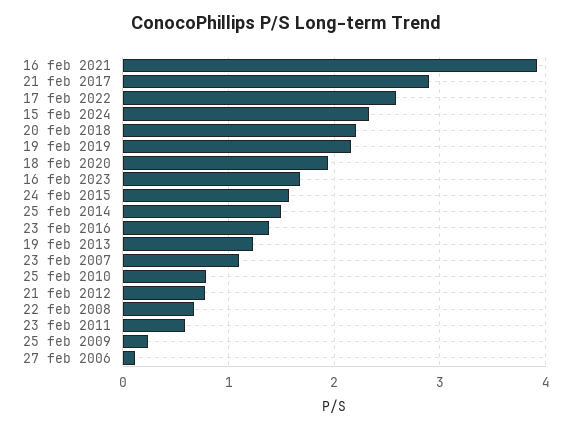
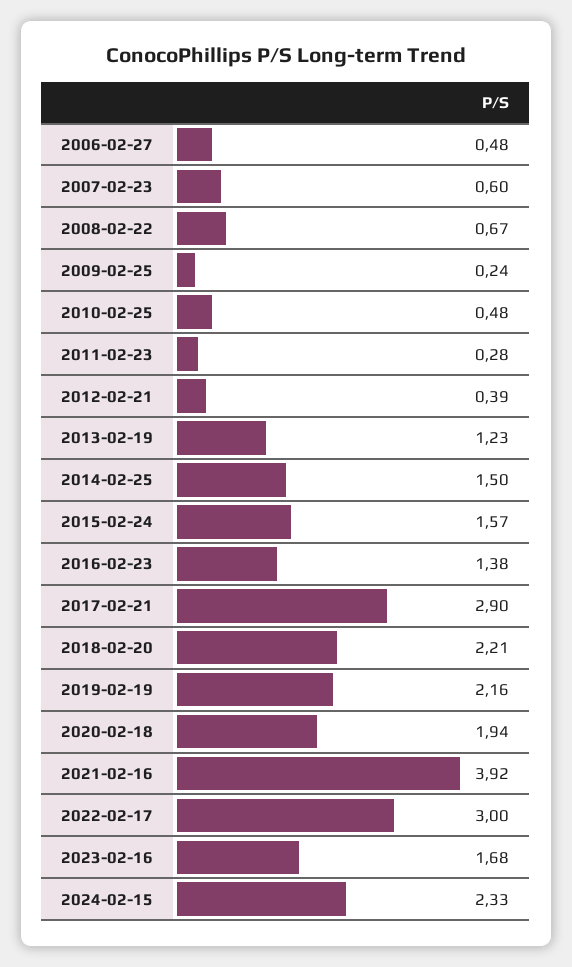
  {
    "16 feb 2021": 3.92,
    "21 feb 2017": 2.9,
-   "17 feb 2022": 2.6,
+   "17 feb 2022": 3,
    "15 feb 2024": 2.33,
    "20 feb 2018": 2.21,
    "19 feb 2019": 2.16,
    "18 feb 2020": 1.94,
    "16 feb 2023": 1.68,
    "24 feb 2015": 1.57,
    "25 feb 2014": 1.5,
    "23 feb 2016": 1.38,
    "19 feb 2013": 1.23,
-   "23 feb 2007": 1.1,
+   "23 feb 2007": 0.6,
-   "25 feb 2010": 0.8,
+   "25 feb 2010": 0.48,
-   "21 feb 2012": 0.8,
+   "21 feb 2012": 0.39,
    "22 feb 2008": 0.67,
-   "23 feb 2011": 0.6,
+   "23 feb 2011": 0.28,
    "25 feb 2009": 0.24,
-   "27 feb 2006": 0.1
+   "27 feb 2006": 0.48
  }

